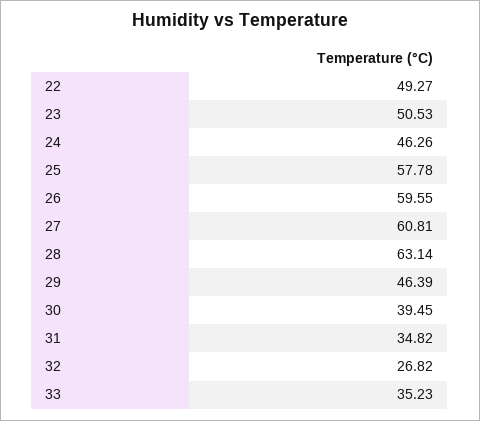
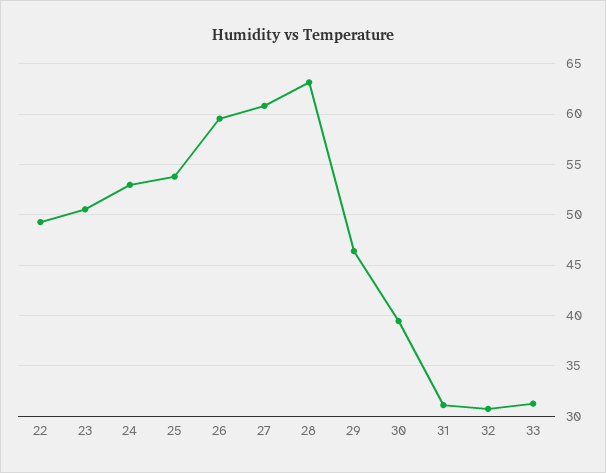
  {
    "22": 49.27,
    "23": 50.53,
-   "24": 46.26,
+   "24": 53,
-   "25": 57.78,
+   "25": 54,
    "26": 59.55,
    "27": 60.81,
    "28": 63.14,
    "29": 46.39,
    "30": 39.45,
-   "31": 34.82,
+   "31": 31,
-   "32": 26.82,
+   "32": 31,
-   "33": 35.23
+   "33": 31
  }

